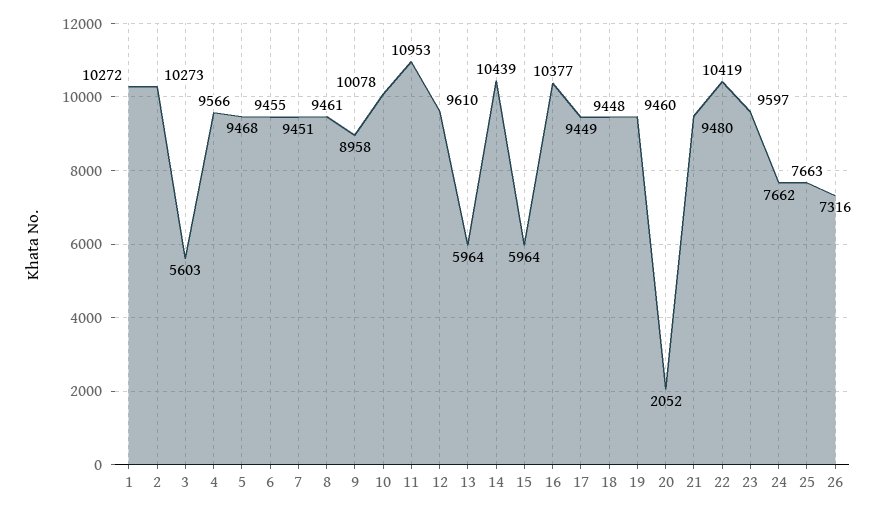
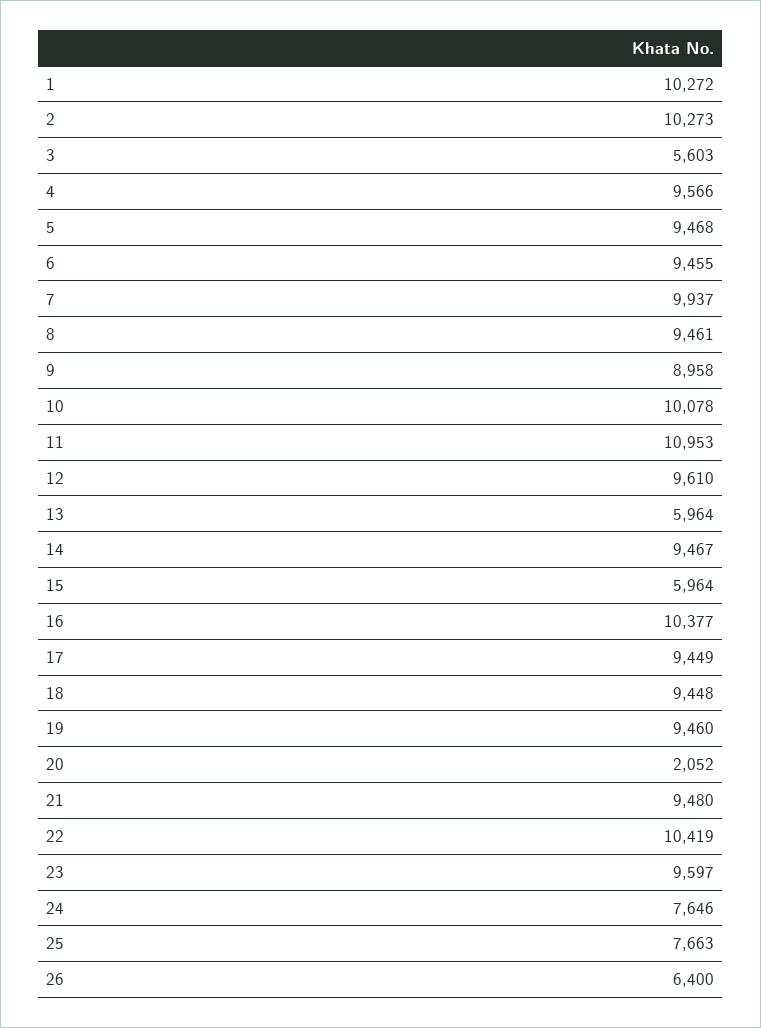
  {
    "1": 10272,
    "2": 10273,
    "3": 5603,
    "4": 9566,
    "5": 9468,
    "6": 9455,
-   "7": 9451,
+   "7": 9937,
    "8": 9461,
    "9": 8958,
    "10": 10078,
    "11": 10953,
    "12": 9610,
    "13": 5964,
-   "14": 10439,
+   "14": 9467,
    "15": 5964,
    "16": 10377,
    "17": 9449,
    "18": 9448,
    "19": 9460,
    "20": 2052,
    "21": 9480,
    "22": 10419,
    "23": 9597,
-   "24": 7662,
+   "24": 7646,
    "25": 7663,
-   "26": 7316
+   "26": 6400
  }

